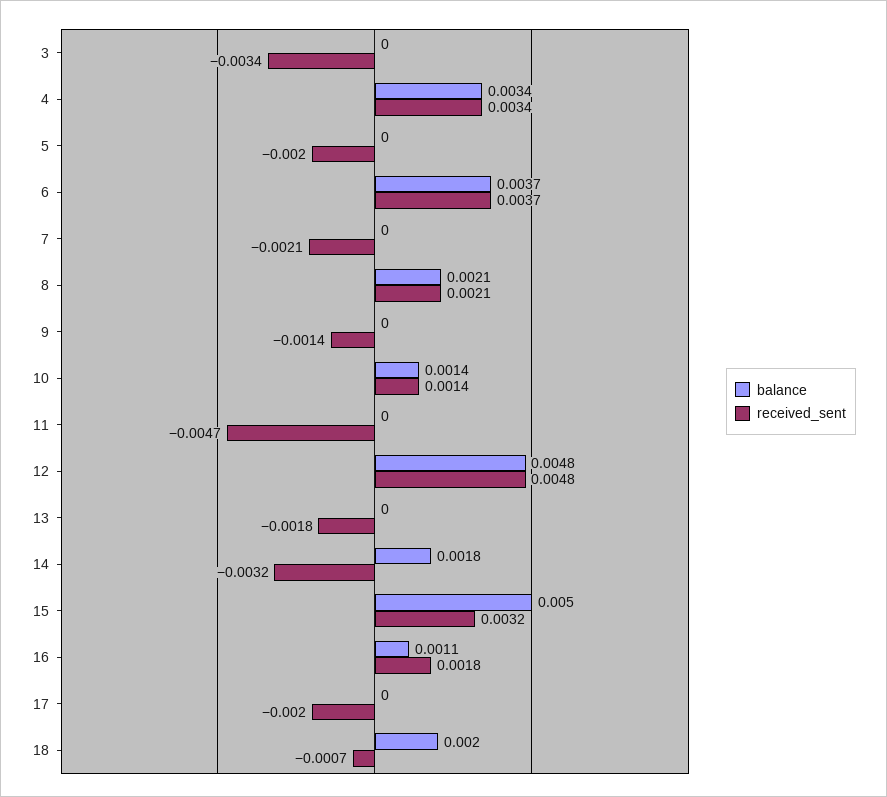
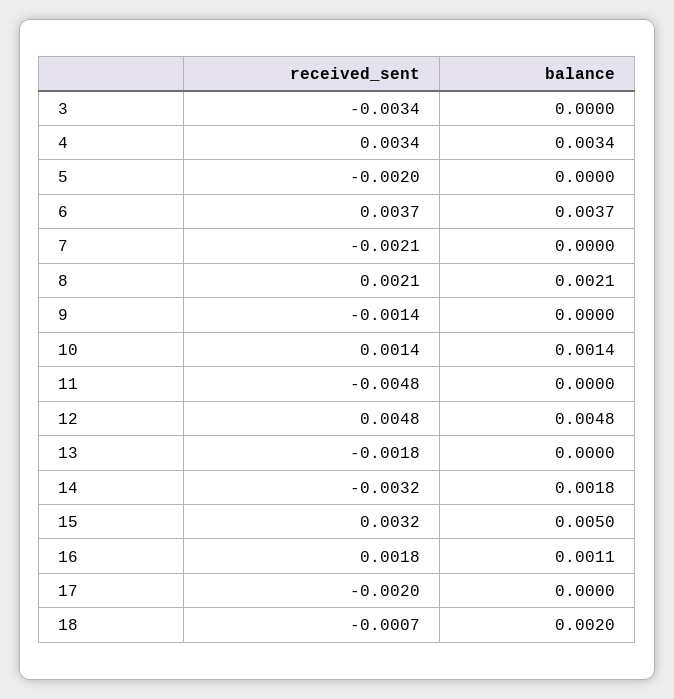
  {
    "balance": {
      "3": 0,
      "4": 0.0034,
      "5": 0,
      "6": 0.0037,
      "7": 0,
      "8": 0.0021,
      "9": 0,
      "10": 0.0014,
      "11": 0,
      "12": 0.0048,
      "13": 0,
      "14": 0.0018,
      "15": 0.005,
      "16": 0.0011,
      "17": 0,
      "18": 0.002
    },
    "received_sent": {
      "3": -0.0034,
      "4": 0.0034,
      "5": -0.002,
      "6": 0.0037,
      "7": -0.0021,
      "8": 0.0021,
      "9": -0.0014,
      "10": 0.0014,
-     "11": -0.0047,
+     "11": -0.0048,
      "12": 0.0048,
      "13": -0.0018,
      "14": -0.0032,
      "15": 0.0032,
      "16": 0.0018,
      "17": -0.002,
      "18": -0.0007
    }
  }

